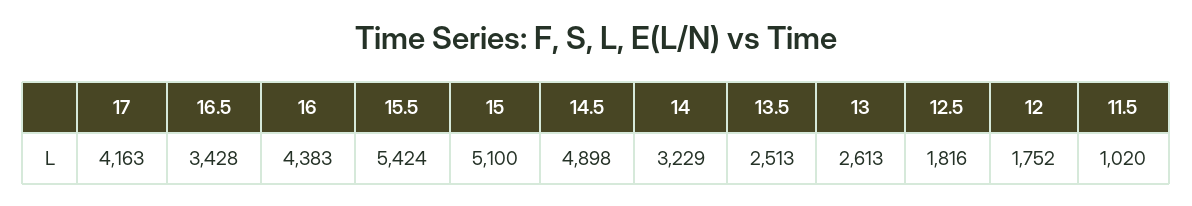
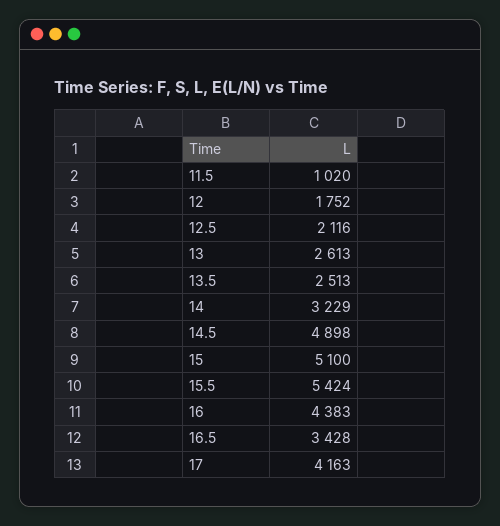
  {
    "17": 4163,
    "16.5": 3428,
    "16": 4383,
    "15.5": 5424,
    "15": 5100,
    "14.5": 4898,
    "14": 3229,
    "13.5": 2513,
    "13": 2613,
-   "12.5": 1816,
+   "12.5": 2116,
    "12": 1752,
    "11.5": 1020
  }

